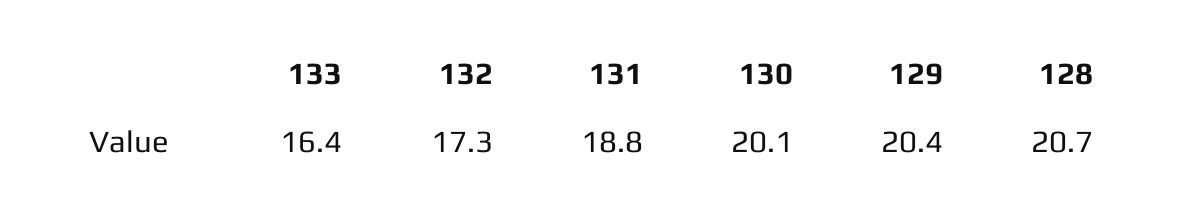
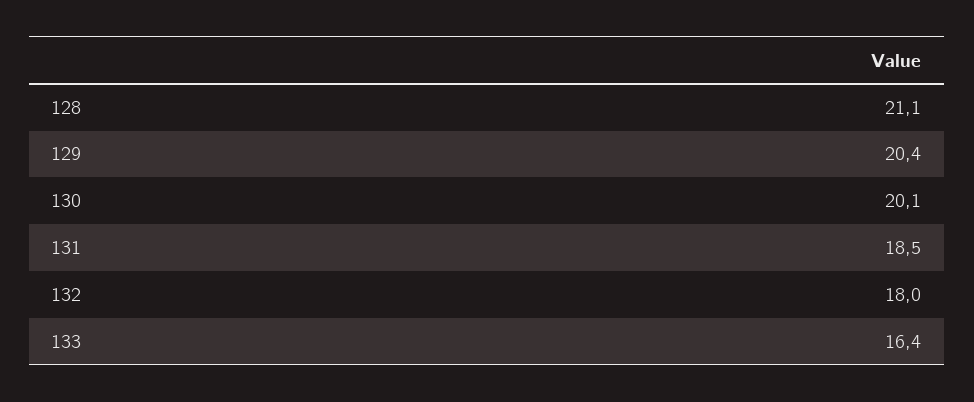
  {
    "133": 16.4,
-   "132": 17.3,
+   "132": 18,
-   "131": 18.8,
+   "131": 18.5,
    "130": 20.1,
    "129": 20.4,
-   "128": 20.7
+   "128": 21.1
  }

